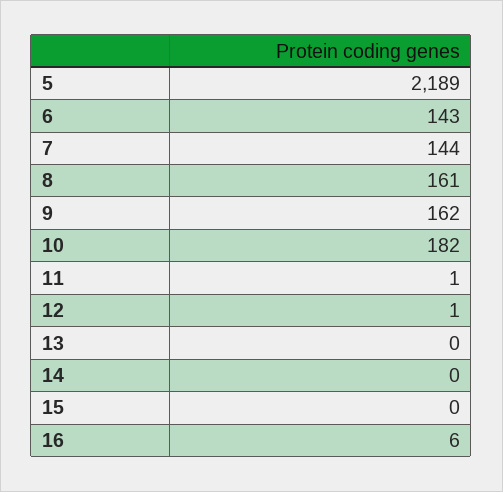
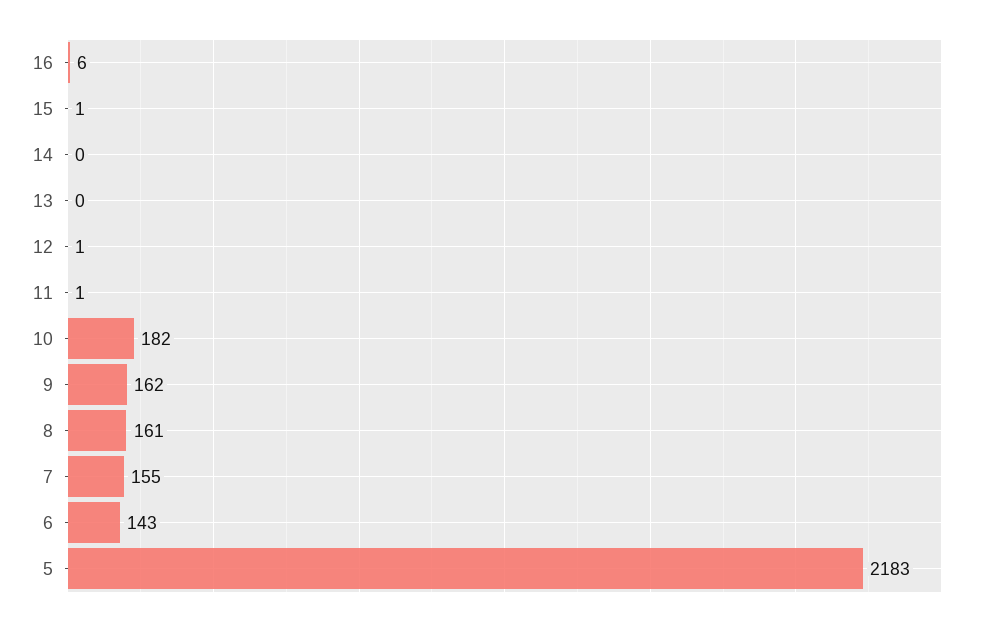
  {
-   "5": 2189,
+   "5": 2183,
    "6": 143,
-   "7": 144,
+   "7": 155,
    "8": 161,
    "9": 162,
    "10": 182,
    "11": 1,
    "12": 1,
    "13": 0,
    "14": 0,
-   "15": 0,
+   "15": 1,
    "16": 6
  }

